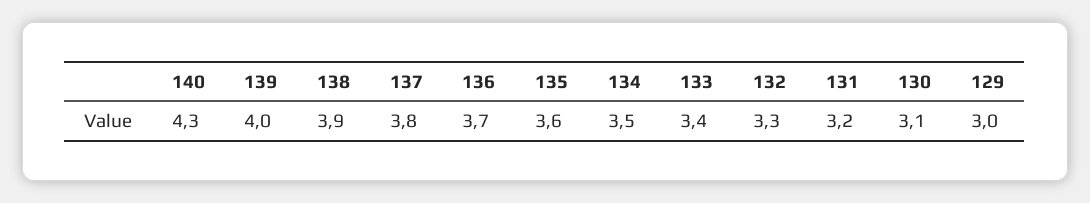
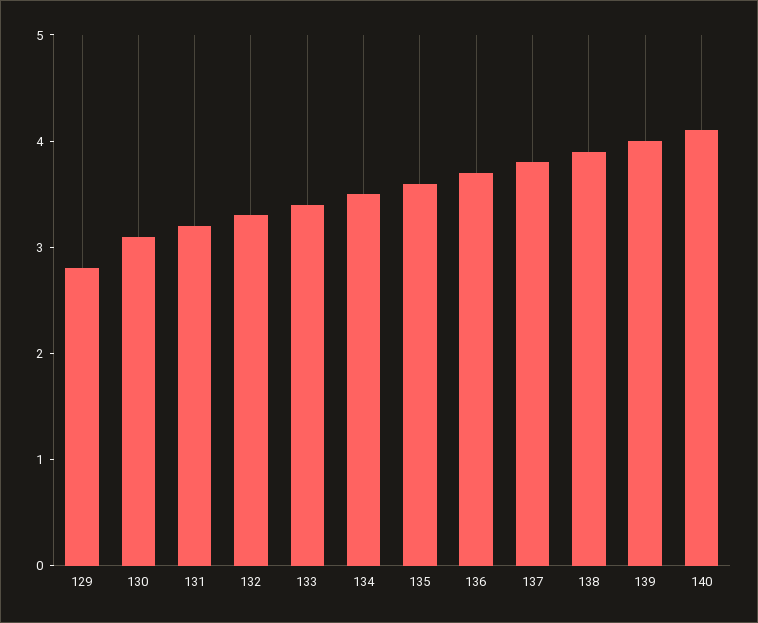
  {
-   "140": 4.3,
+   "140": 4.1,
    "139": 4,
    "138": 3.9,
    "137": 3.8,
    "136": 3.7,
    "135": 3.6,
    "134": 3.5,
    "133": 3.4,
    "132": 3.3,
    "131": 3.2,
    "130": 3.1,
-   "129": 3
+   "129": 2.8
  }

